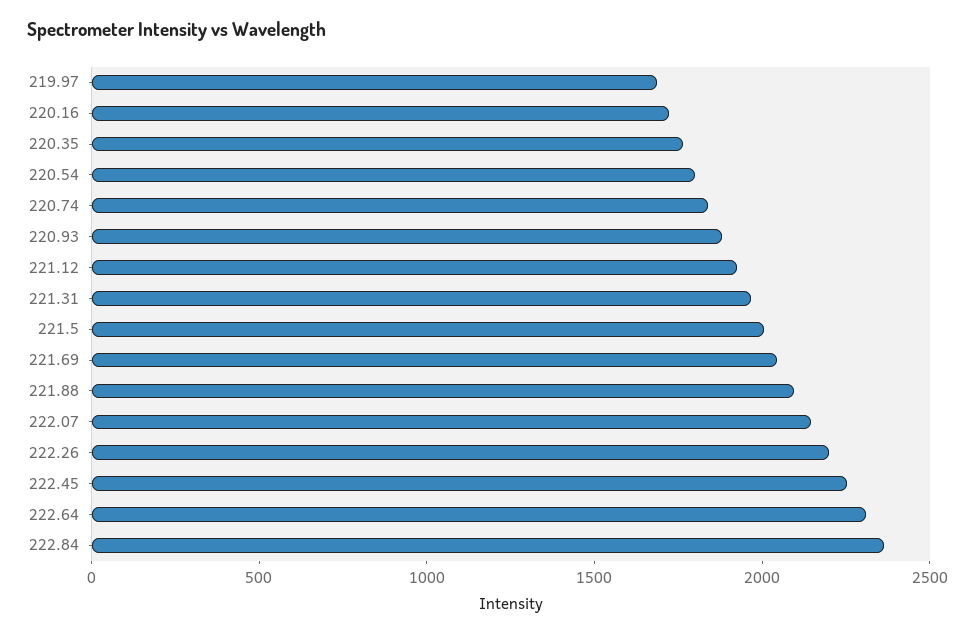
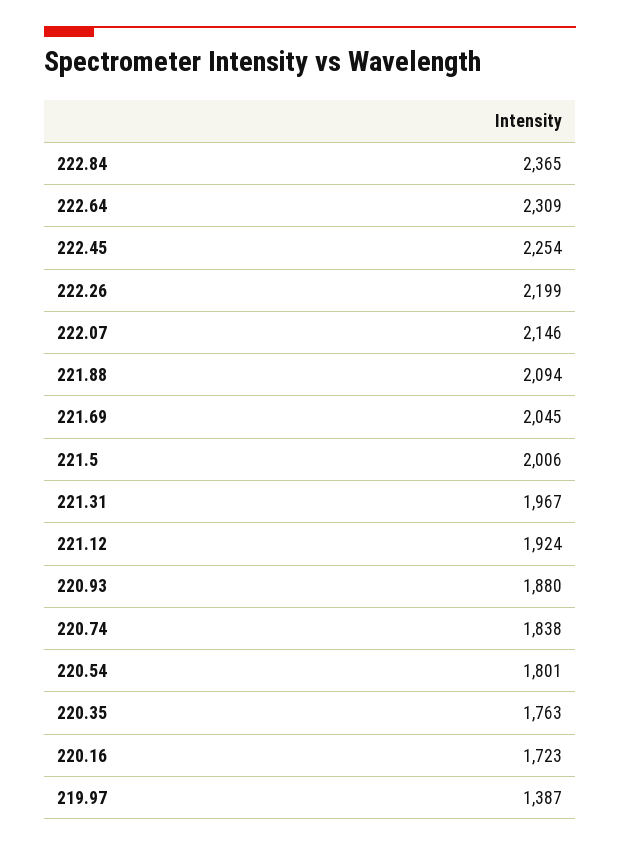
  {
-   "219.97": 1700,
+   "219.97": 1387,
    "220.16": 1723,
    "220.35": 1763,
    "220.54": 1801,
    "220.74": 1838,
    "220.93": 1880,
    "221.12": 1924,
    "221.31": 1967,
    "221.5": 2006,
    "221.69": 2045,
    "221.88": 2094,
    "222.07": 2146,
    "222.26": 2199,
    "222.45": 2254,
    "222.64": 2309,
    "222.84": 2365
  }

